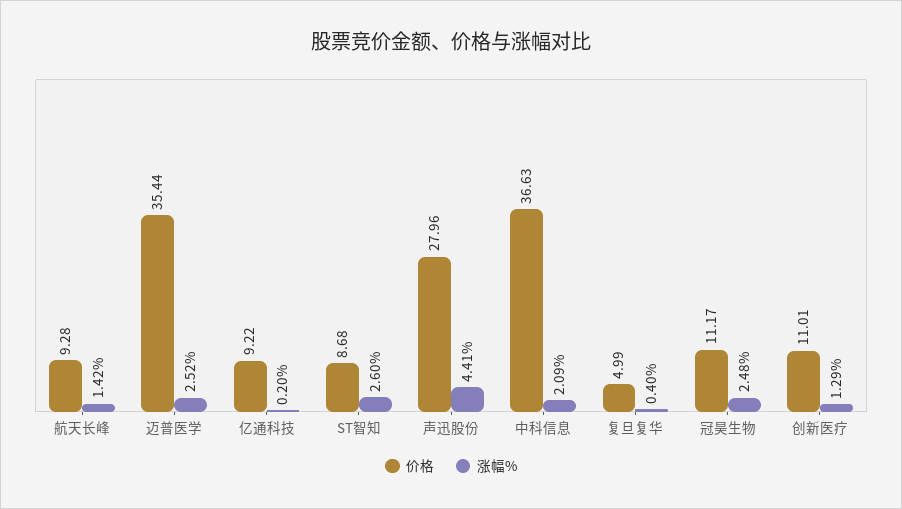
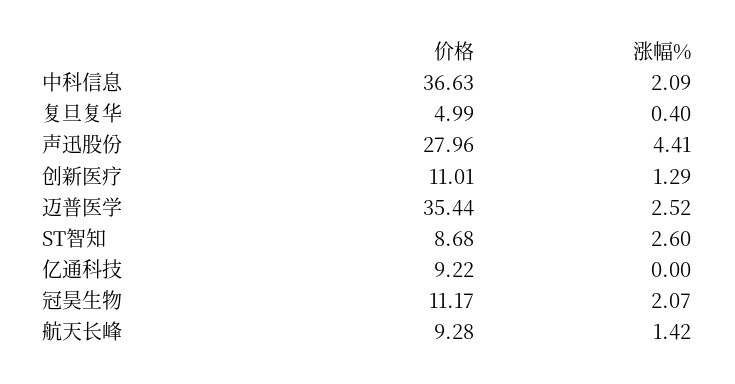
  {
    "价格": {
      "航天长峰": 9.28,
      "迈普医学": 35.44,
      "亿通科技": 9.22,
      "ST智知": 8.68,
      "声迅股份": 27.96,
      "中科信息": 36.63,
      "复旦复华": 4.99,
      "冠昊生物": 11.17,
      "创新医疗": 11.01
    },
    "涨幅%": {
      "航天长峰": 1.42,
      "迈普医学": 2.52,
-     "亿通科技": 0.2,
+     "亿通科技": 0,
      "ST智知": 2.6,
      "声迅股份": 4.41,
      "中科信息": 2.09,
      "复旦复华": 0.4,
-     "冠昊生物": 2.48,
+     "冠昊生物": 2.07,
      "创新医疗": 1.29
    }
  }

